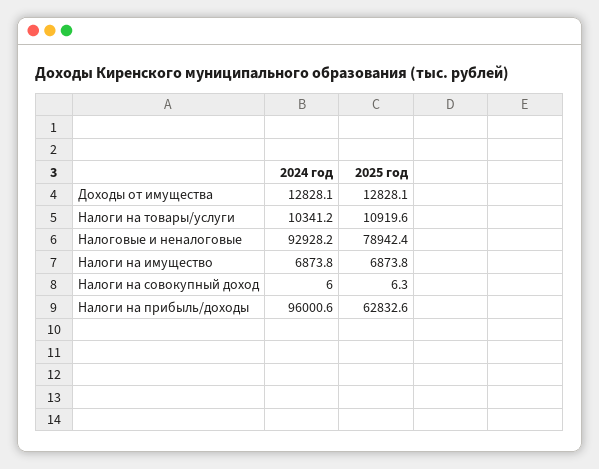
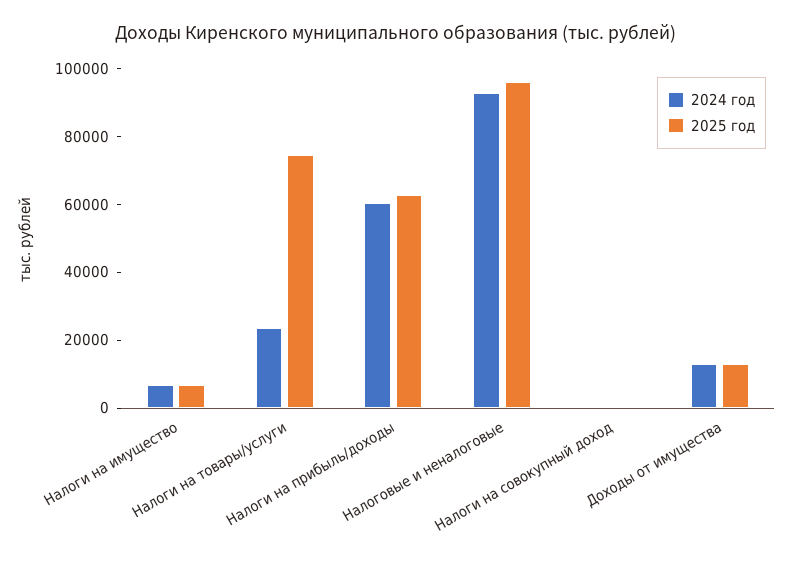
  {
    "2024 год": {
      "Доходы от имущества": 12828.1,
-     "Налоги на товары/услуги": 10341.2,
+     "Налоги на товары/услуги": 25000,
      "Налоговые и неналоговые": 92928.2,
      "Налоги на имущество": 6873.8,
      "Налоги на совокупный доход": 6,
-     "Налоги на прибыль/доходы": 96000.6
+     "Налоги на прибыль/доходы": 60000
    },
    "2025 год": {
      "Доходы от имущества": 12828.1,
-     "Налоги на товары/услуги": 10919.6,
+     "Налоги на товары/услуги": 75000,
-     "Налоговые и неналоговые": 78942.4,
+     "Налоговые и неналоговые": 95000,
      "Налоги на имущество": 6873.8,
      "Налоги на совокупный доход": 6.3,
      "Налоги на прибыль/доходы": 62832.6
    }
  }

